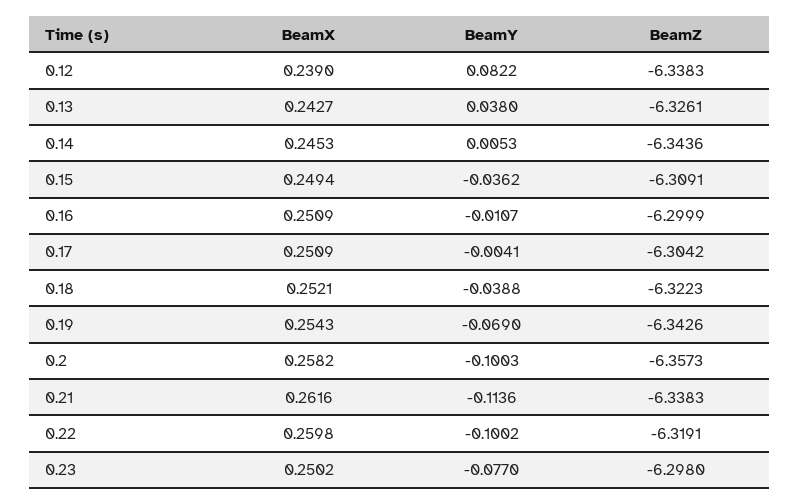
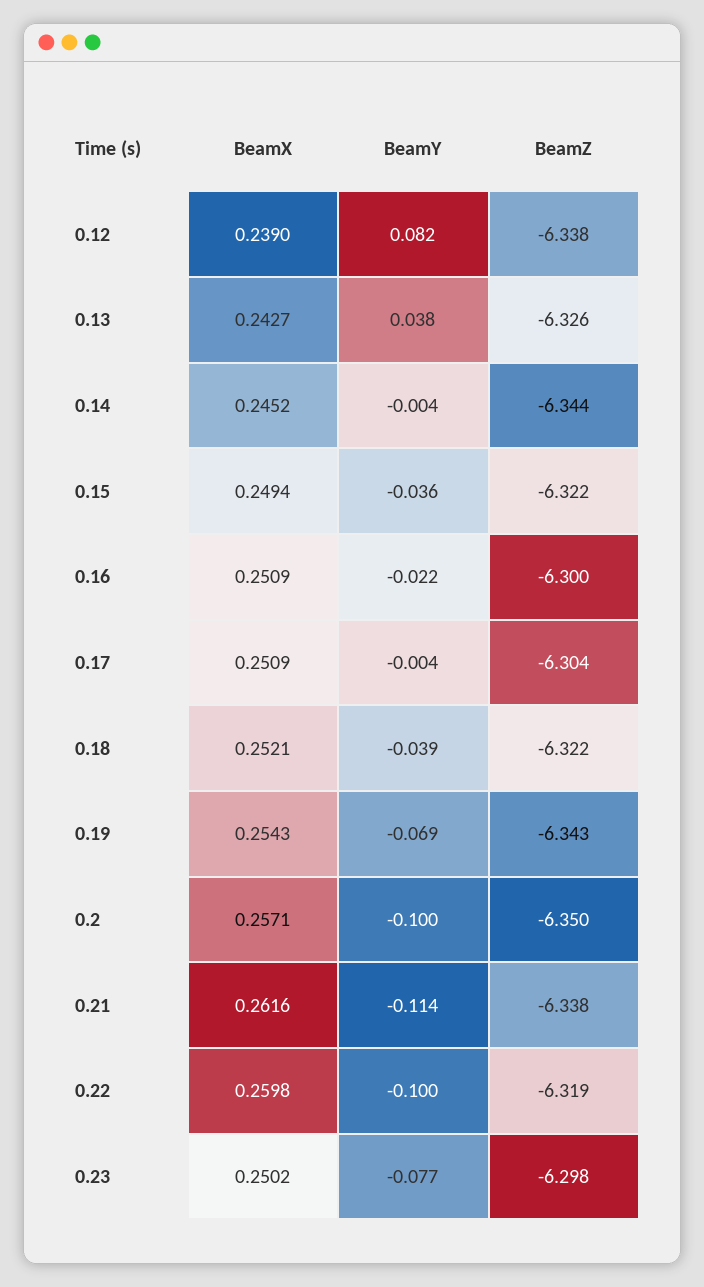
  {
    "BeamX": {
      "0.12": 0.239,
      "0.13": 0.2427,
-     "0.14": 0.2453,
+     "0.14": 0.2452,
      "0.15": 0.2494,
      "0.16": 0.2509,
      "0.17": 0.2509,
      "0.18": 0.2521,
      "0.19": 0.2543,
-     "0.2": 0.2582,
+     "0.2": 0.2571,
      "0.21": 0.2616,
      "0.22": 0.2598,
      "0.23": 0.2502
    },
    "BeamY": {
      "0.12": 0.0822,
      "0.13": 0.038,
-     "0.14": 0.0053,
+     "0.14": -0.004,
      "0.15": -0.0362,
-     "0.16": -0.0107,
+     "0.16": -0.022,
      "0.17": -0.0041,
      "0.18": -0.0388,
      "0.19": -0.069,
      "0.2": -0.1003,
      "0.21": -0.1136,
      "0.22": -0.1002,
      "0.23": -0.077
    },
    "BeamZ": {
      "0.12": -6.3383,
      "0.13": -6.3261,
      "0.14": -6.3436,
-     "0.15": -6.3091,
+     "0.15": -6.322,
      "0.16": -6.2999,
      "0.17": -6.3042,
      "0.18": -6.3223,
      "0.19": -6.3426,
-     "0.2": -6.3573,
+     "0.2": -6.35,
      "0.21": -6.3383,
      "0.22": -6.3191,
      "0.23": -6.298
    }
  }

